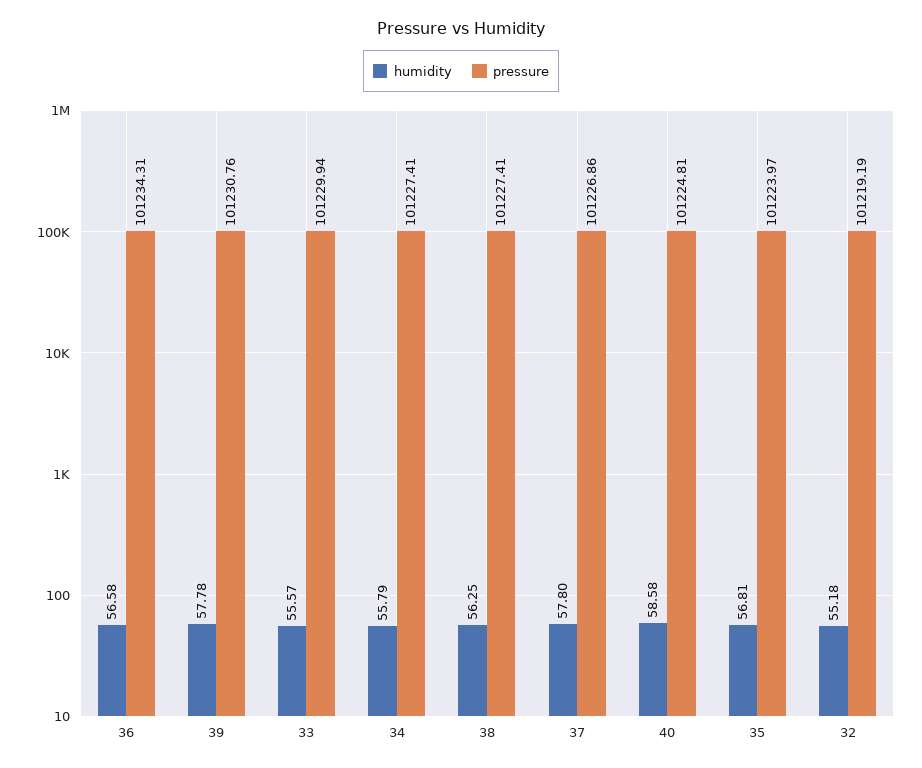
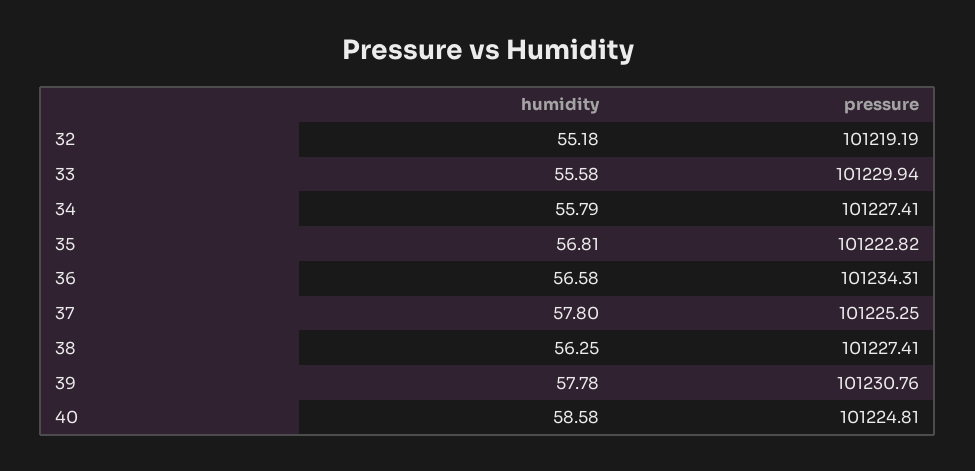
  {
    "humidity": {
      "36": 56.58,
      "39": 57.78,
-     "33": 55.57,
+     "33": 55.58,
      "34": 55.79,
      "38": 56.25,
      "37": 57.8,
      "40": 58.58,
      "35": 56.81,
      "32": 55.18
    },
    "pressure": {
      "36": 101234.31,
      "39": 101230.76,
      "33": 101229.94,
      "34": 101227.41,
      "38": 101227.41,
-     "37": 101226.86,
+     "37": 101225.25,
      "40": 101224.81,
-     "35": 101223.97,
+     "35": 101222.82,
      "32": 101219.19
    }
  }

